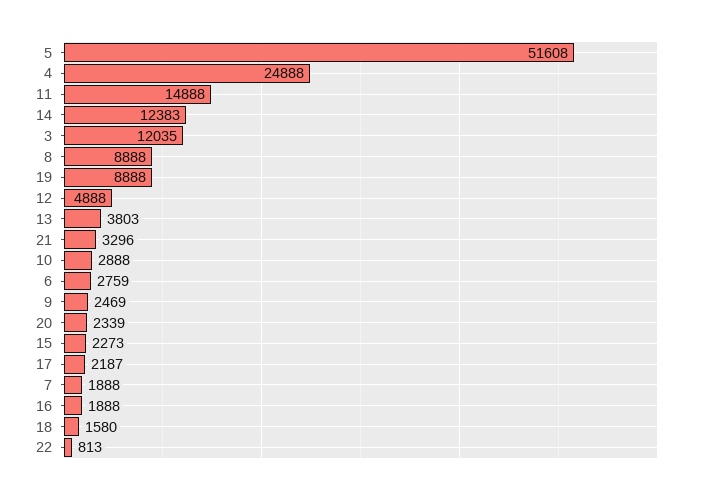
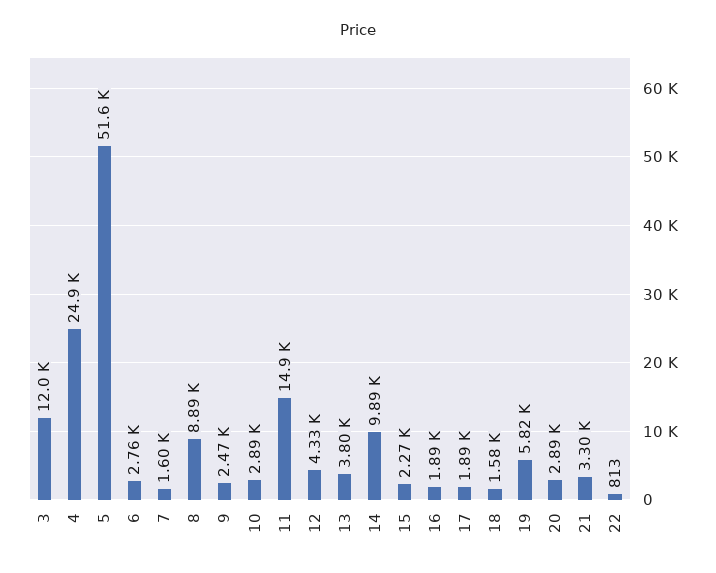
  {
    "5": 51608,
    "4": 24888,
    "11": 14888,
-   "14": 12383,
+   "14": 9890,
    "3": 12035,
    "8": 8888,
-   "19": 8888,
+   "19": 5820,
-   "12": 4888,
+   "12": 4330,
    "13": 3803,
    "21": 3296,
    "10": 2888,
    "6": 2759,
    "9": 2469,
-   "20": 2339,
+   "20": 2890,
    "15": 2273,
-   "17": 2187,
+   "17": 1890,
-   "7": 1888,
+   "7": 1600,
    "16": 1888,
    "18": 1580,
    "22": 813
  }

